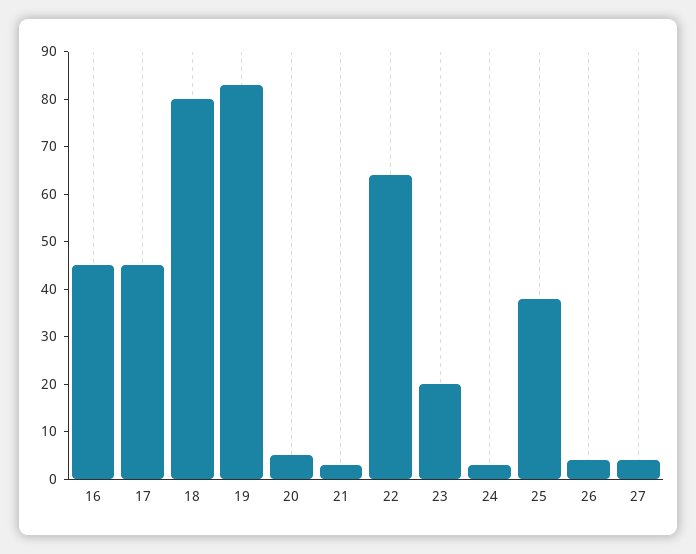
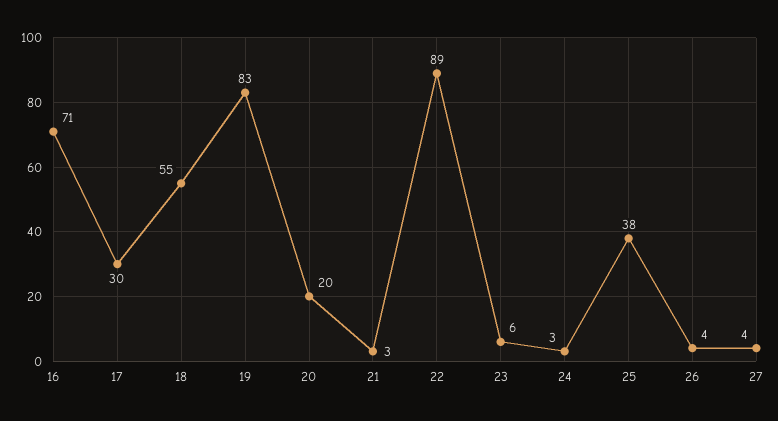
  {
-   "16": 45,
+   "16": 71,
-   "17": 45,
+   "17": 30,
-   "18": 80,
+   "18": 55,
    "19": 83,
-   "20": 5,
+   "20": 20,
    "21": 3,
-   "22": 65,
+   "22": 89,
-   "23": 20,
+   "23": 6,
    "24": 3,
    "25": 38,
    "26": 4,
    "27": 4
  }

